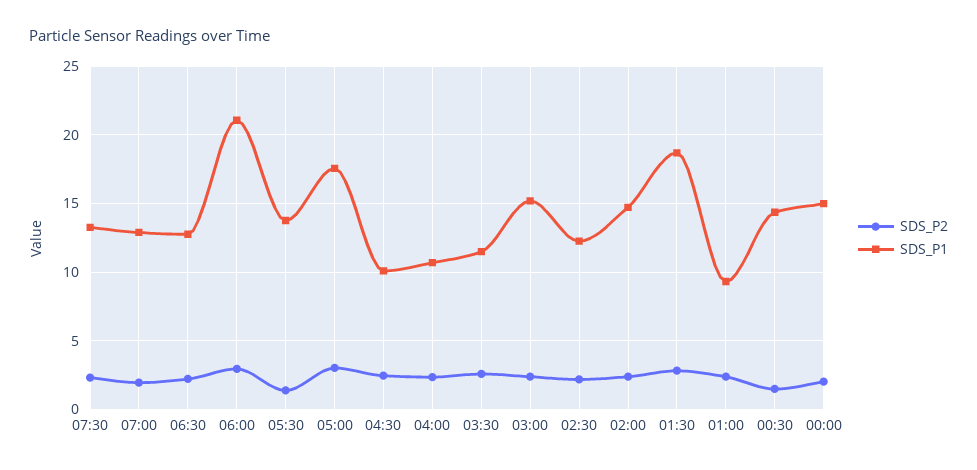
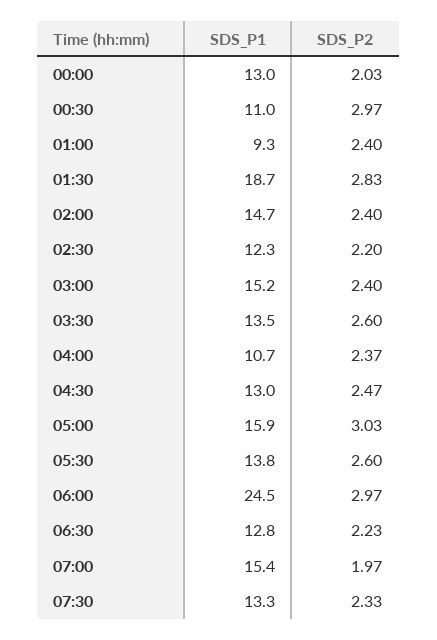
  {
    "SDS_P2": {
      "07:30": 2.33,
      "07:00": 1.97,
      "06:30": 2.23,
      "06:00": 2.97,
-     "05:30": 1.5,
+     "05:30": 2.6,
      "05:00": 3.03,
      "04:30": 2.47,
      "04:00": 2.37,
      "03:30": 2.6,
      "03:00": 2.4,
      "02:30": 2.2,
      "02:00": 2.4,
      "01:30": 2.83,
      "01:00": 2.4,
-     "00:30": 1.5,
+     "00:30": 2.97,
      "00:00": 2.03
    },
    "SDS_P1": {
      "07:30": 13.3,
-     "07:00": 13,
+     "07:00": 15.4,
      "06:30": 12.8,
-     "06:00": 21,
+     "06:00": 24.5,
      "05:30": 13.8,
-     "05:00": 17.5,
+     "05:00": 15.9,
-     "04:30": 10,
+     "04:30": 13,
      "04:00": 10.7,
-     "03:30": 11.5,
+     "03:30": 13.5,
      "03:00": 15.2,
      "02:30": 12.3,
      "02:00": 14.7,
      "01:30": 18.7,
      "01:00": 9.3,
-     "00:30": 14.5,
+     "00:30": 11,
-     "00:00": 15
+     "00:00": 13
    }
  }

